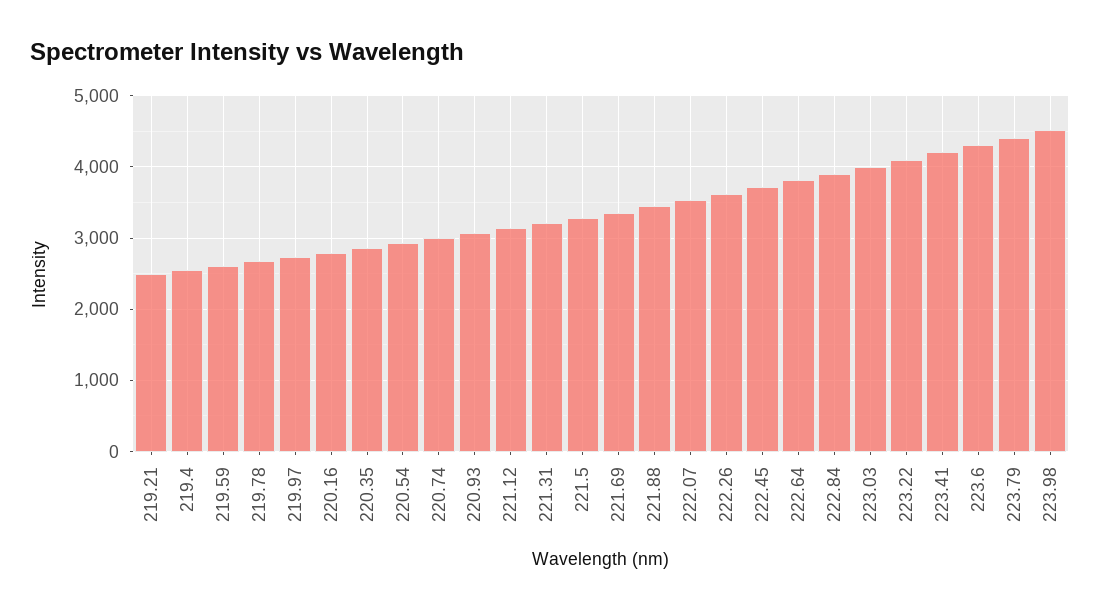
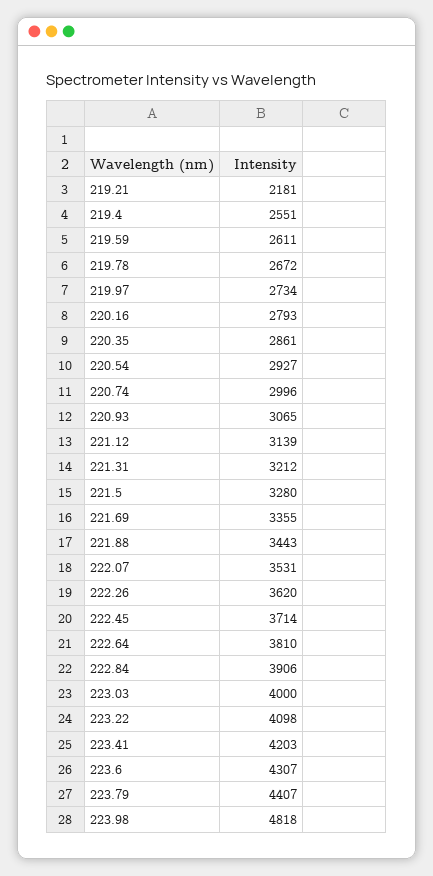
  {
-   "219.21": 2500,
+   "219.21": 2181,
    "219.4": 2551,
    "219.59": 2611,
    "219.78": 2672,
    "219.97": 2734,
    "220.16": 2793,
    "220.35": 2861,
    "220.54": 2927,
    "220.74": 2996,
    "220.93": 3065,
    "221.12": 3139,
    "221.31": 3212,
    "221.5": 3280,
    "221.69": 3355,
    "221.88": 3443,
    "222.07": 3531,
    "222.26": 3620,
    "222.45": 3714,
    "222.64": 3810,
    "222.84": 3906,
    "223.03": 4000,
    "223.22": 4098,
    "223.41": 4203,
    "223.6": 4307,
    "223.79": 4407,
-   "223.98": 4500
+   "223.98": 4818
  }

